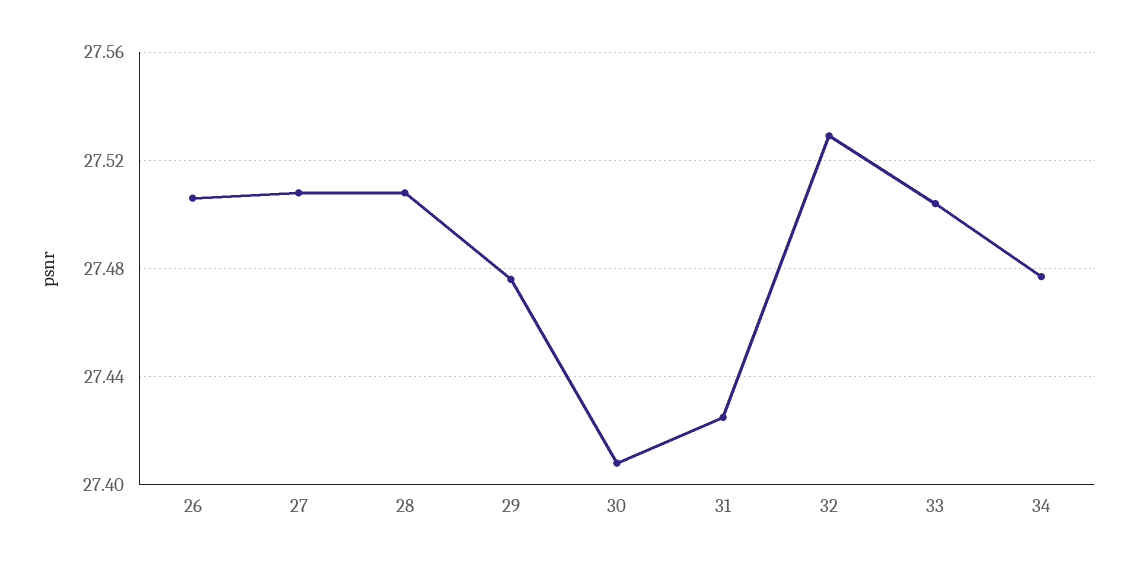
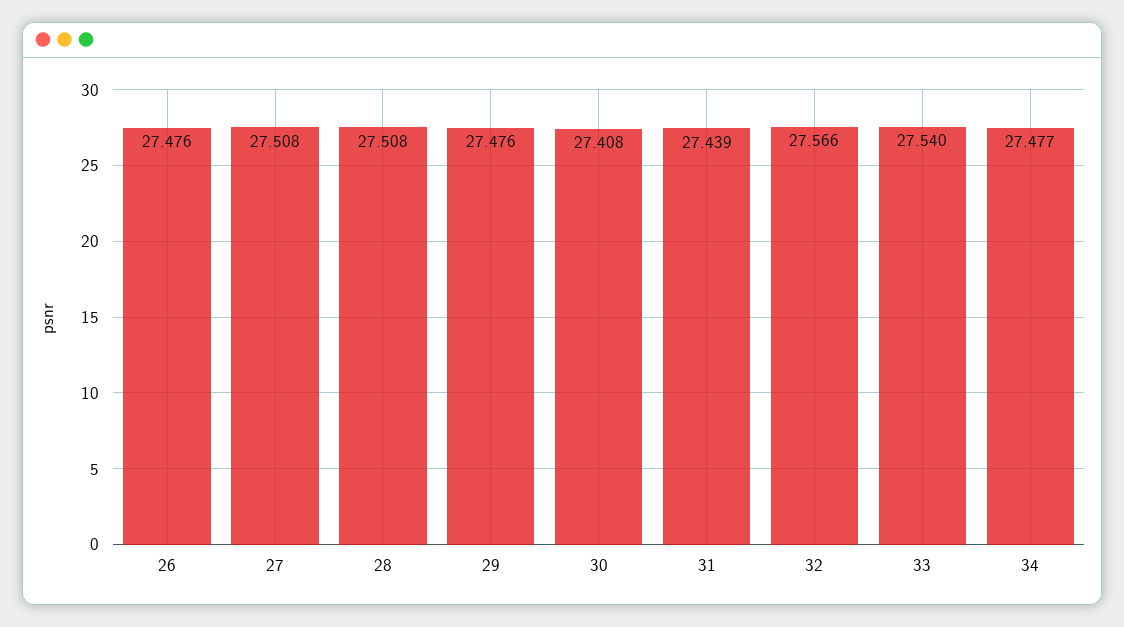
  {
-   "26": 27.505,
+   "26": 27.476,
    "27": 27.508,
    "28": 27.508,
    "29": 27.476,
    "30": 27.408,
-   "31": 27.425,
+   "31": 27.439,
-   "32": 27.53,
+   "32": 27.566,
-   "33": 27.505,
+   "33": 27.54,
    "34": 27.477
  }

